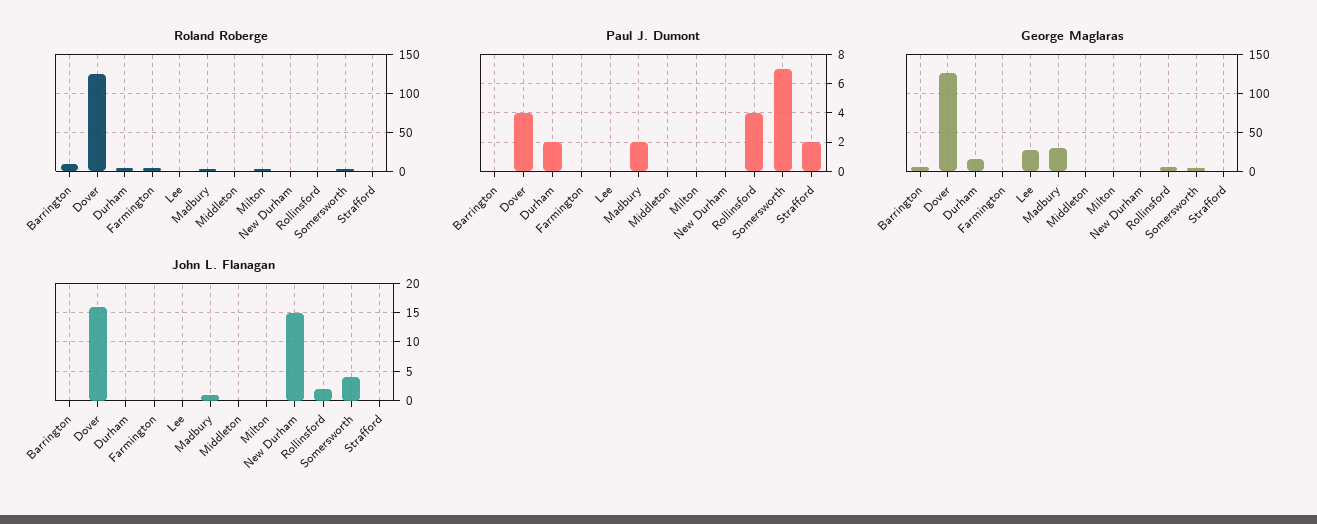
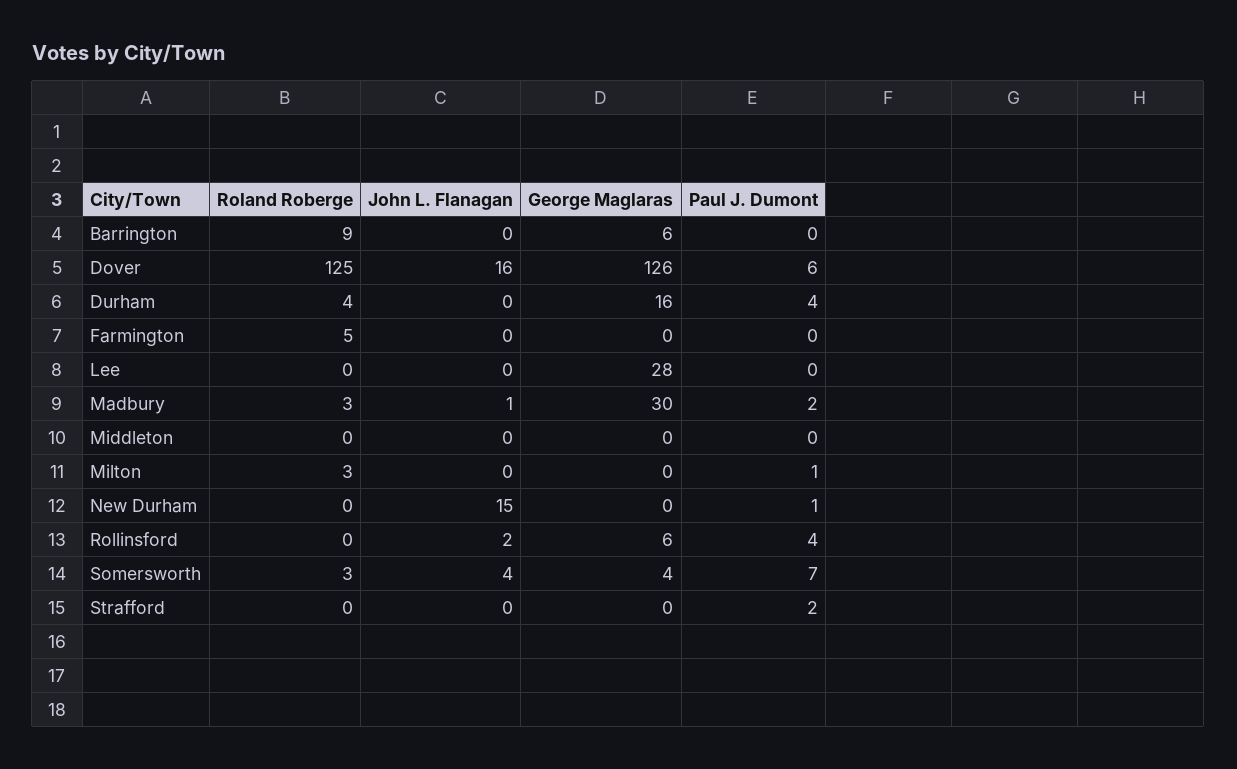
  {
    "Roland Roberge": {
      "Barrington": 9,
      "Dover": 125,
      "Durham": 4,
      "Farmington": 5,
      "Lee": 0,
      "Madbury": 3,
      "Middleton": 0,
      "Milton": 3,
      "New Durham": 0,
      "Rollinsford": 0,
      "Somersworth": 3,
      "Strafford": 0
    },
    "Paul J. Dumont": {
      "Barrington": 0,
-     "Dover": 4,
+     "Dover": 6,
-     "Durham": 2,
+     "Durham": 4,
      "Farmington": 0,
      "Lee": 0,
      "Madbury": 2,
      "Middleton": 0,
-     "Milton": 0,
+     "Milton": 1,
-     "New Durham": 0,
+     "New Durham": 1,
      "Rollinsford": 4,
      "Somersworth": 7,
      "Strafford": 2
    },
    "George Maglaras": {
      "Barrington": 6,
      "Dover": 126,
      "Durham": 16,
      "Farmington": 0,
      "Lee": 28,
      "Madbury": 30,
      "Middleton": 0,
      "Milton": 0,
      "New Durham": 0,
      "Rollinsford": 6,
      "Somersworth": 4,
      "Strafford": 0
    },
    "John L. Flanagan": {
      "Barrington": 0,
      "Dover": 16,
      "Durham": 0,
      "Farmington": 0,
      "Lee": 0,
      "Madbury": 1,
      "Middleton": 0,
      "Milton": 0,
      "New Durham": 15,
      "Rollinsford": 2,
      "Somersworth": 4,
      "Strafford": 0
    }
  }

